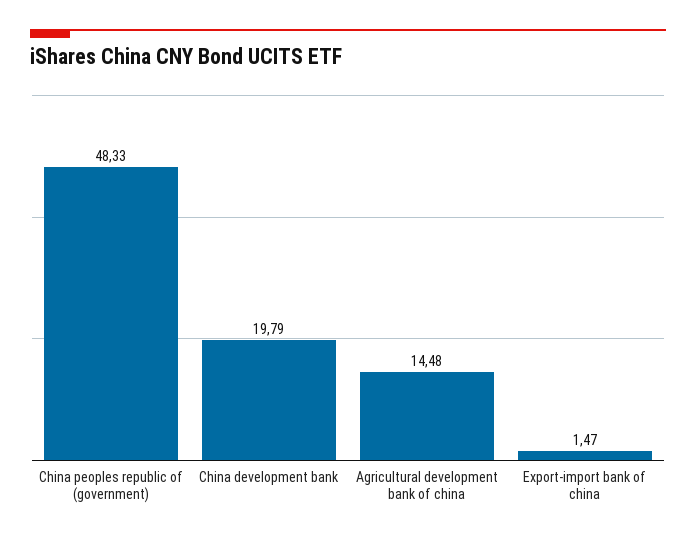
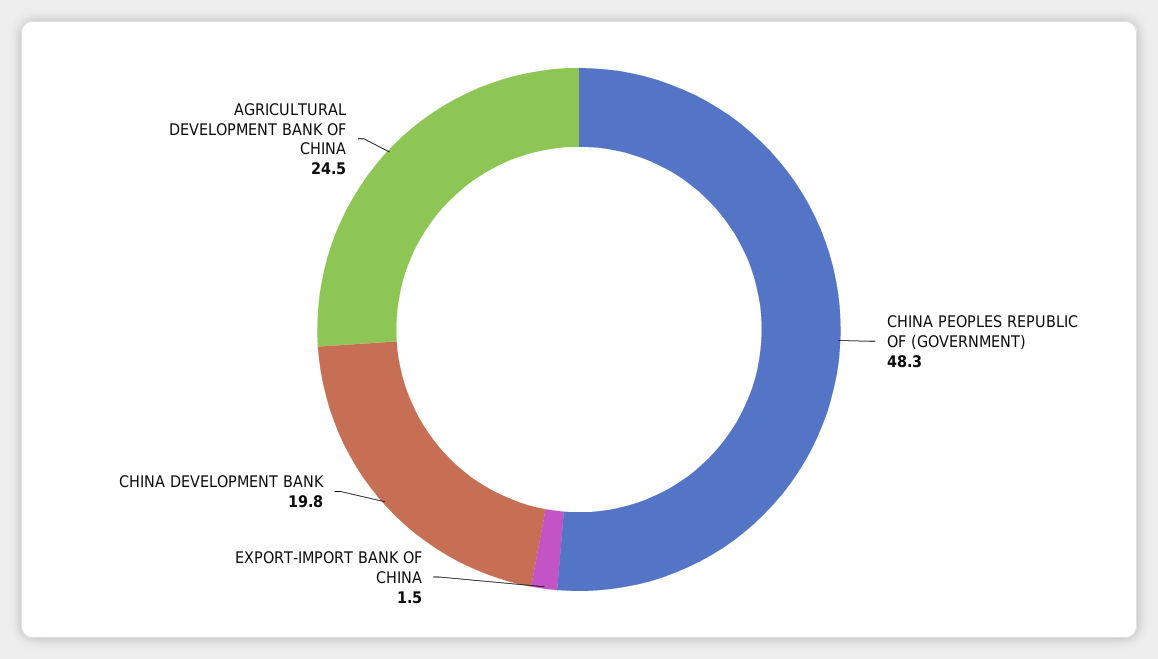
  {
    "China peoples republic of (government)": 48.33,
    "China development bank": 19.79,
-   "Agricultural development bank of china": 14.48,
+   "Agricultural development bank of china": 24.5,
    "Export-import bank of china": 1.47
  }

